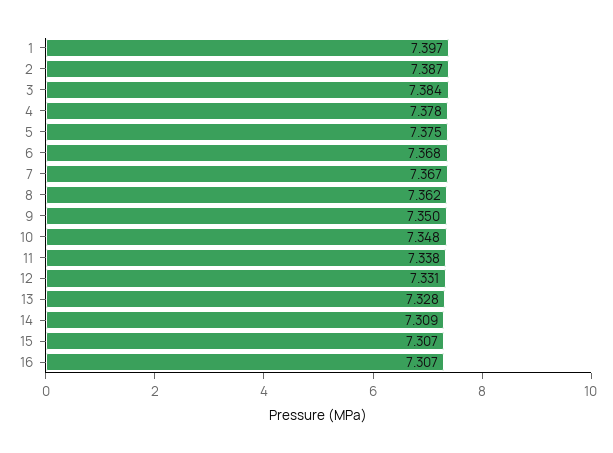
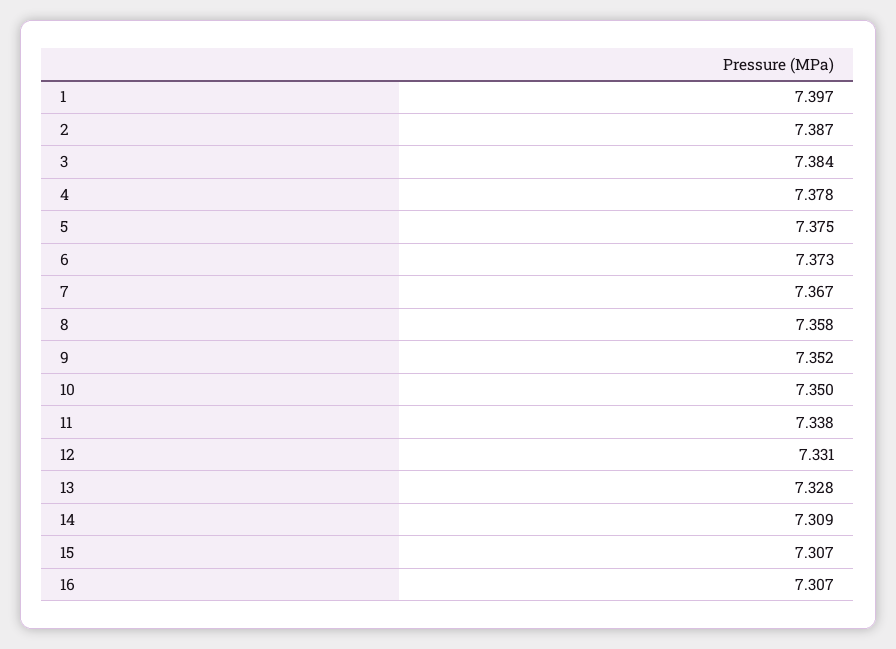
  {
    "1": 7.397,
    "2": 7.387,
    "3": 7.384,
    "4": 7.378,
    "5": 7.375,
-   "6": 7.368,
+   "6": 7.373,
    "7": 7.367,
-   "8": 7.362,
+   "8": 7.358,
-   "9": 7.35,
+   "9": 7.352,
-   "10": 7.348,
+   "10": 7.35,
    "11": 7.338,
    "12": 7.331,
    "13": 7.328,
    "14": 7.309,
    "15": 7.307,
    "16": 7.307
  }

